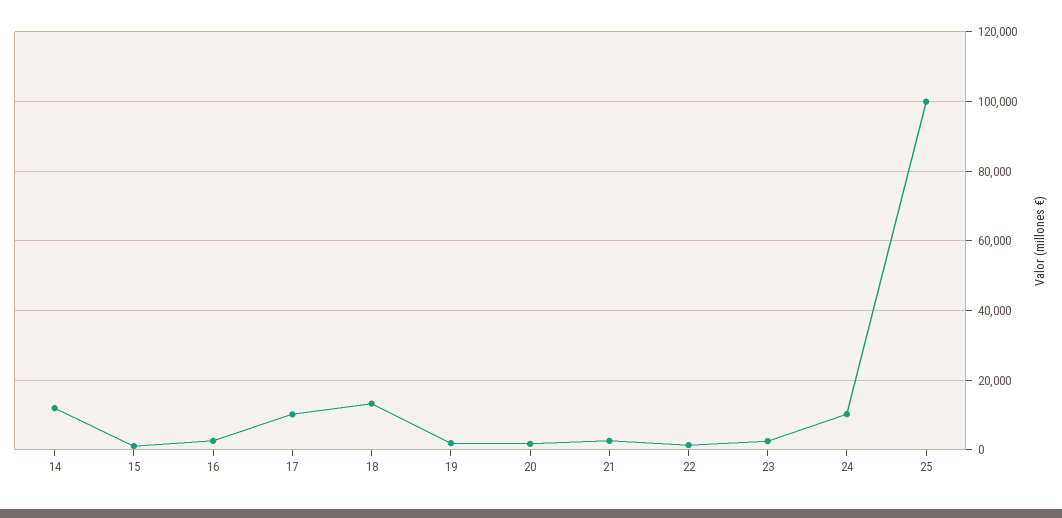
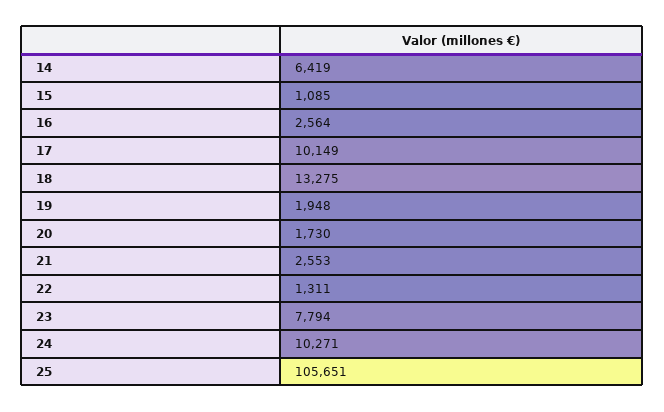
  {
-   "14": 12000,
+   "14": 6419,
    "15": 1085,
    "16": 2564,
    "17": 10149,
    "18": 13275,
    "19": 1948,
    "20": 1730,
    "21": 2553,
    "22": 1311,
-   "23": 2000,
+   "23": 7794,
    "24": 10271,
-   "25": 100000
+   "25": 105651
  }

